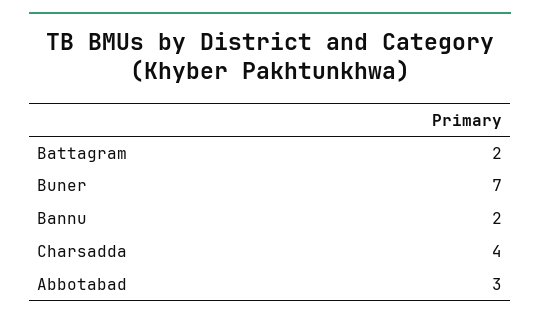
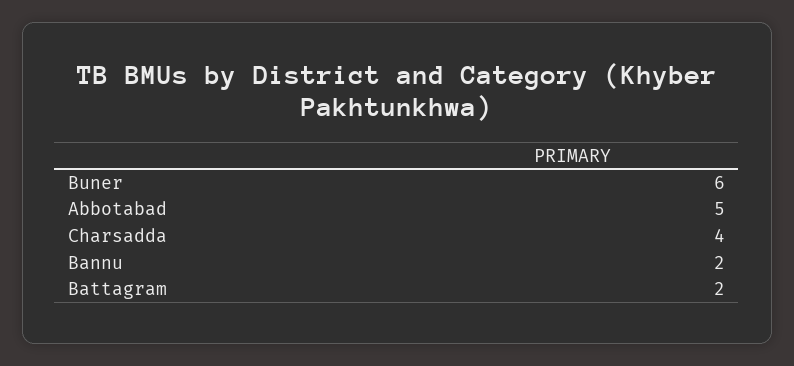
  {
    "Battagram": 2,
-   "Buner": 7,
+   "Buner": 6,
    "Bannu": 2,
    "Charsadda": 4,
-   "Abbotabad": 3
+   "Abbotabad": 5
  }

